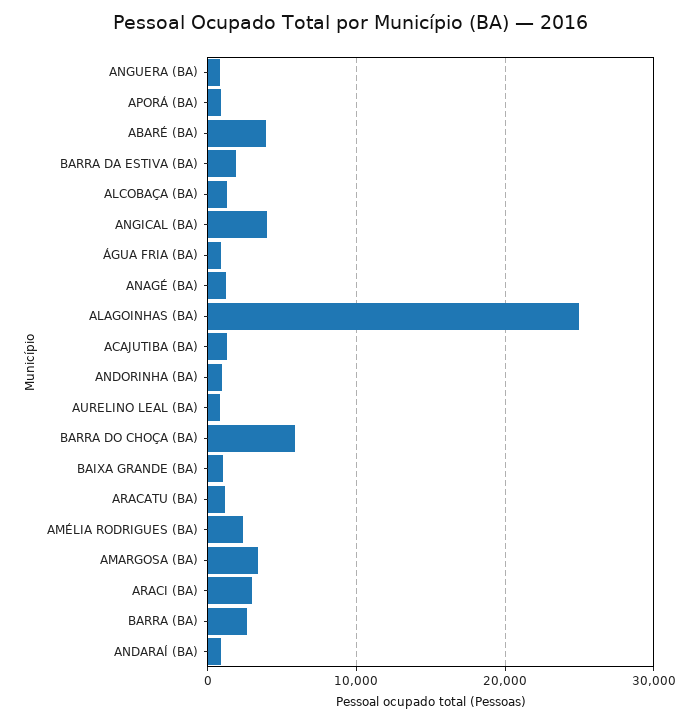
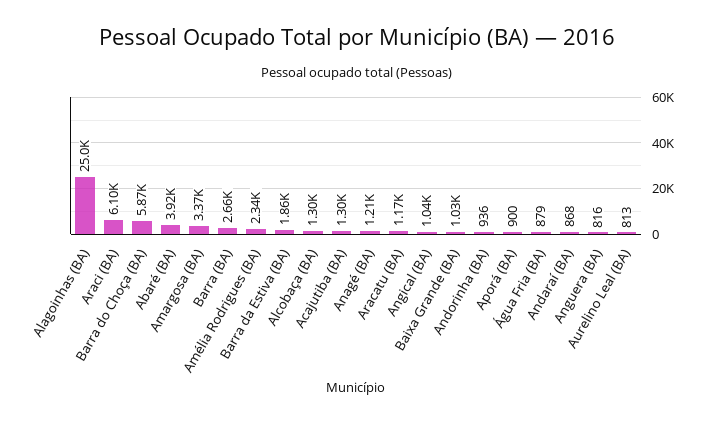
  {
    "ANGUERA (BA)": 816,
    "APORÁ (BA)": 900,
    "ABARÉ (BA)": 3920,
    "BARRA DA ESTIVA (BA)": 1860,
    "ALCOBAÇA (BA)": 1300,
-   "ANGICAL (BA)": 4000,
+   "ANGICAL (BA)": 1040,
    "ÁGUA FRIA (BA)": 879,
    "ANAGÉ (BA)": 1210,
    "ALAGOINHAS (BA)": 25000,
    "ACAJUTIBA (BA)": 1300,
    "ANDORINHA (BA)": 936,
    "AURELINO LEAL (BA)": 813,
    "BARRA DO CHOÇA (BA)": 5870,
    "BAIXA GRANDE (BA)": 1030,
    "ARACATU (BA)": 1170,
    "AMÉLIA RODRIGUES (BA)": 2340,
    "AMARGOSA (BA)": 3370,
-   "ARACI (BA)": 3000,
+   "ARACI (BA)": 6100,
    "BARRA (BA)": 2660,
    "ANDARAÍ (BA)": 868
  }

